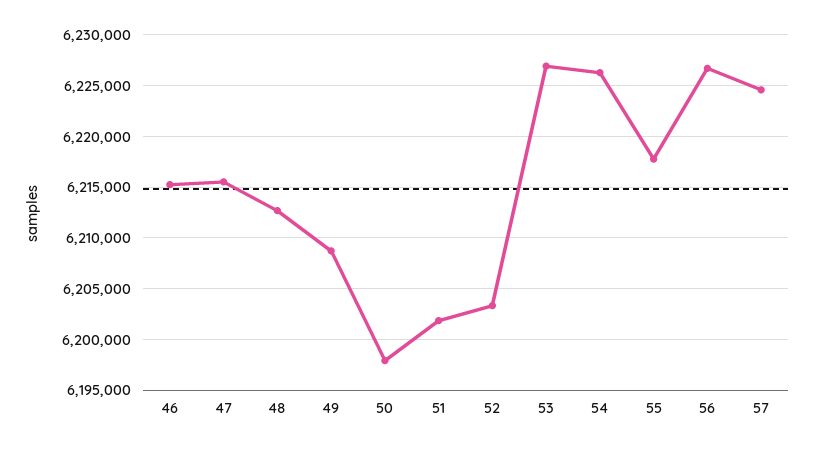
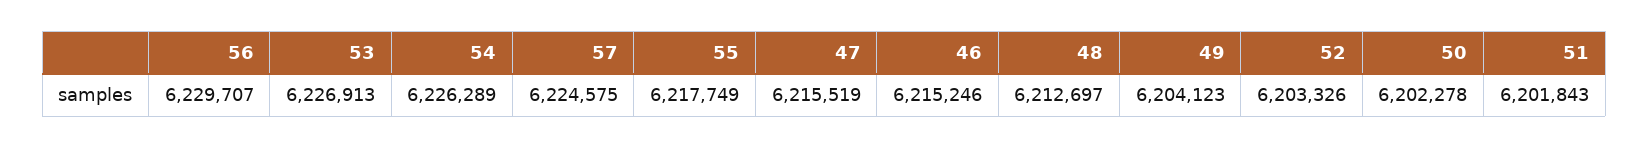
  {
    "46": 6215246,
    "47": 6215519,
    "48": 6212697,
-   "49": 6209000,
+   "49": 6204123,
-   "50": 6198000,
+   "50": 6202278,
    "51": 6201843,
    "52": 6203326,
    "53": 6226913,
    "54": 6226289,
    "55": 6217749,
-   "56": 6227000,
+   "56": 6229707,
    "57": 6224575
  }

